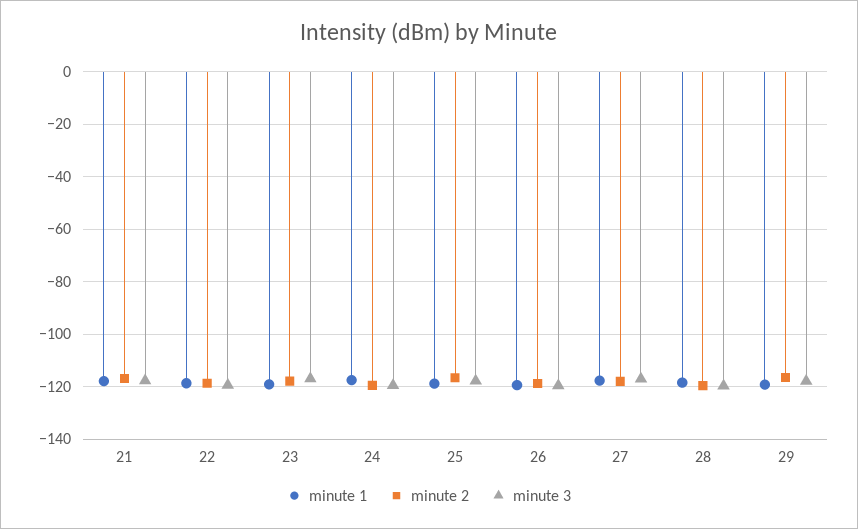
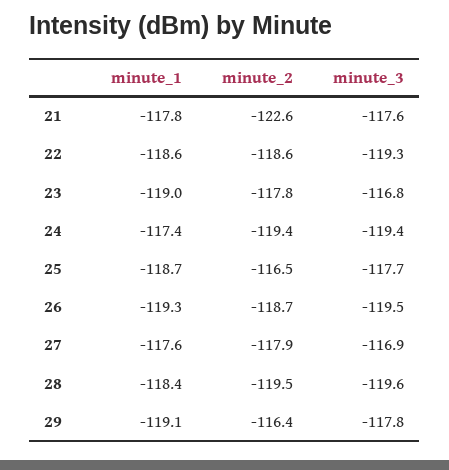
  {
    "minute 1": {
      "21": -117.8,
      "22": -118.6,
      "23": -119,
      "24": -117.4,
      "25": -118.7,
      "26": -119.3,
      "27": -117.6,
      "28": -118.4,
      "29": -119.1
    },
    "minute 2": {
-     "21": -117.5,
+     "21": -122.6,
      "22": -118.6,
      "23": -117.8,
      "24": -119.4,
      "25": -116.5,
      "26": -118.7,
      "27": -117.9,
      "28": -119.5,
      "29": -116.4
    },
    "minute 3": {
      "21": -117.6,
      "22": -119.3,
      "23": -116.8,
      "24": -119.4,
      "25": -117.7,
      "26": -119.5,
      "27": -116.9,
      "28": -119.6,
      "29": -117.8
    }
  }

